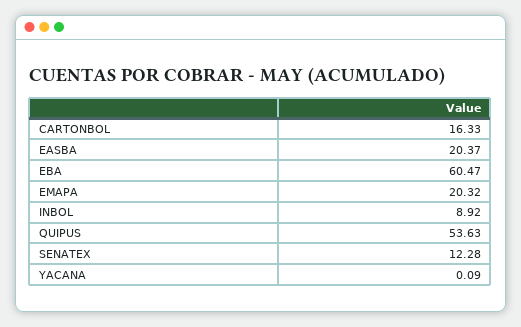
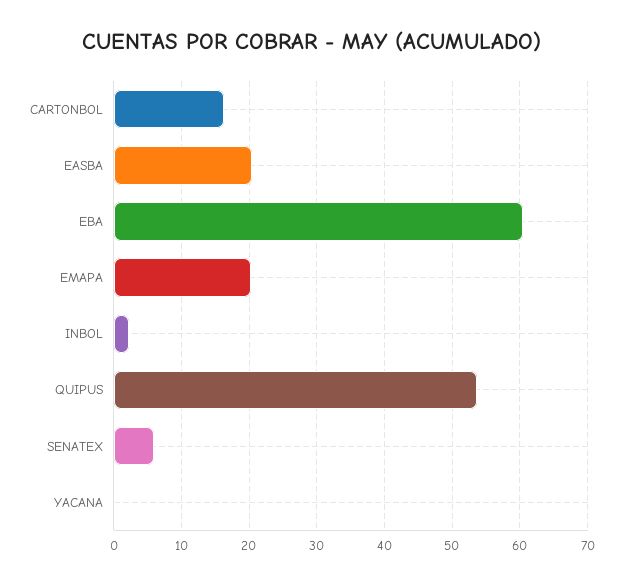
  {
    "CARTONBOL": 16.33,
    "EASBA": 20.37,
    "EBA": 60.47,
    "EMAPA": 20.32,
-   "INBOL": 8.92,
+   "INBOL": 2,
    "QUIPUS": 53.63,
-   "SENATEX": 12.28,
+   "SENATEX": 6,
    "YACANA": 0.09
  }

